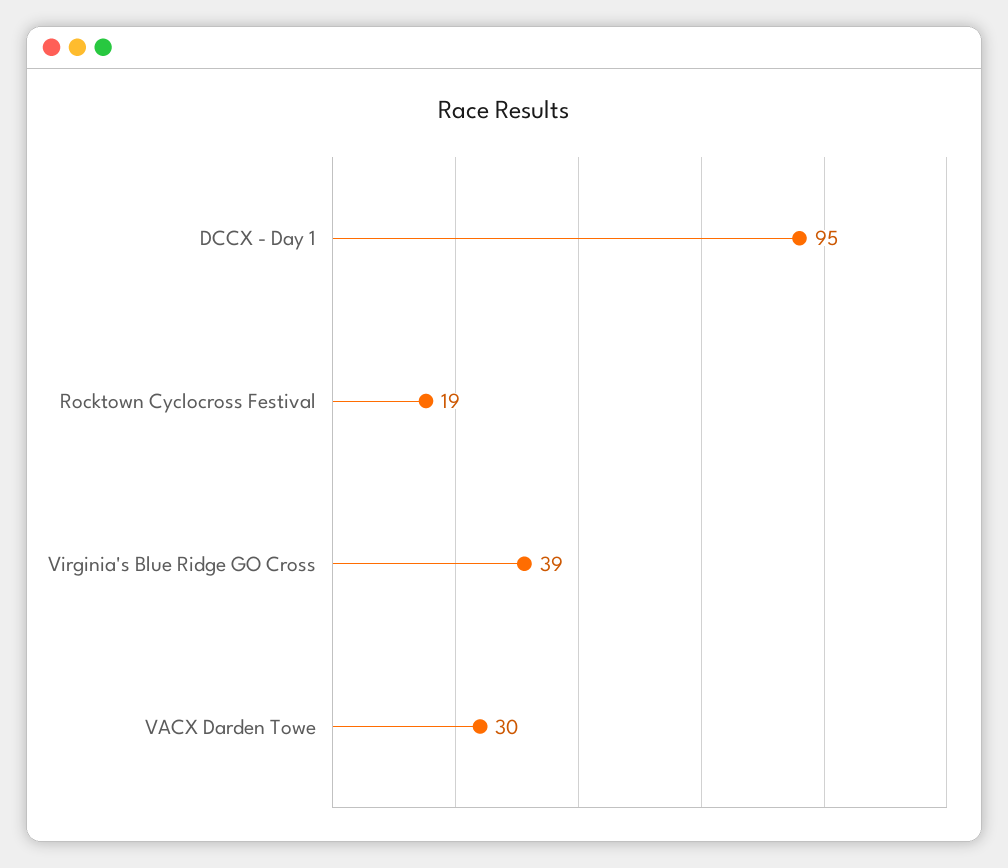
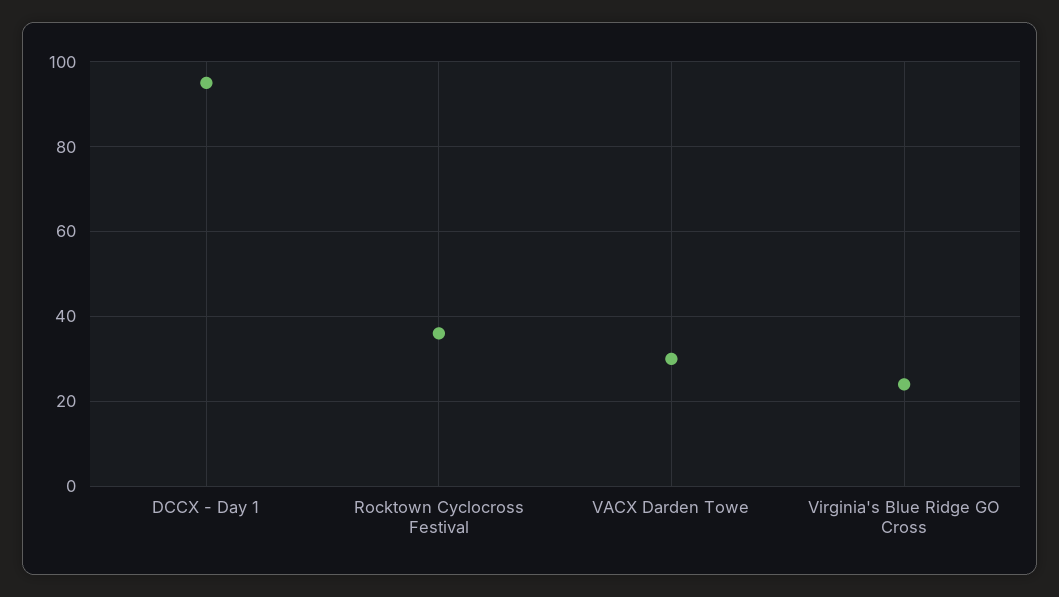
  {
    "DCCX - Day 1": 95,
-   "Rocktown Cyclocross Festival": 19,
+   "Rocktown Cyclocross Festival": 35,
-   "Virginia's Blue Ridge GO Cross": 39,
+   "Virginia's Blue Ridge GO Cross": 25,
    "VACX Darden Towe": 30
  }

